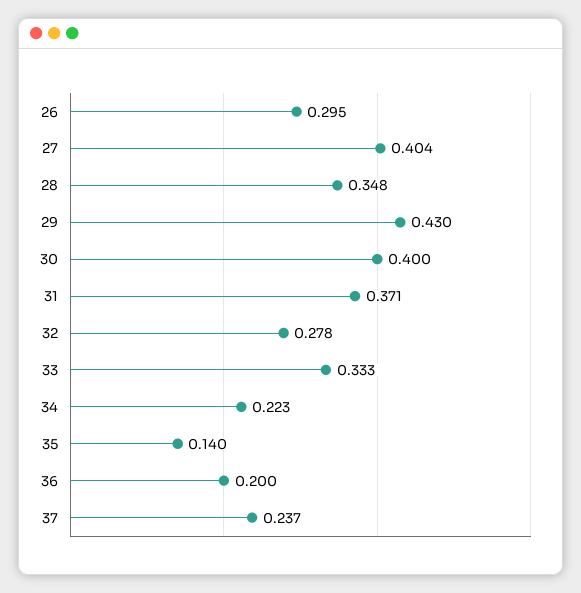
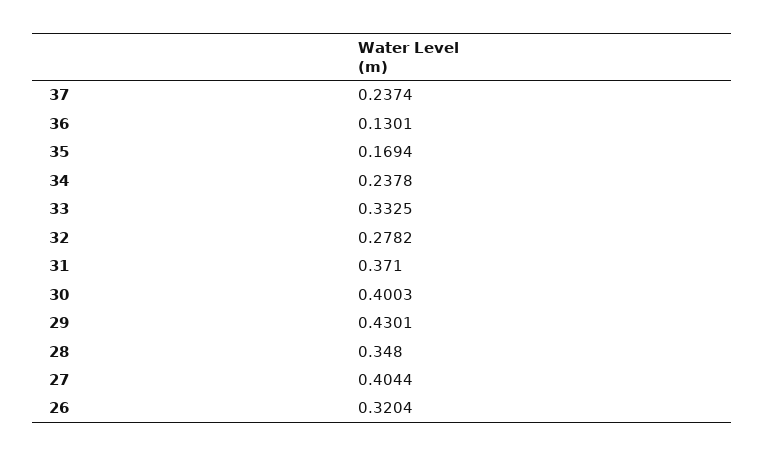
  {
-   "26": 0.295,
+   "26": 0.3204,
    "27": 0.4044,
    "28": 0.348,
    "29": 0.4301,
    "30": 0.4003,
    "31": 0.371,
    "32": 0.2782,
    "33": 0.3325,
-   "34": 0.223,
+   "34": 0.2378,
-   "35": 0.14,
+   "35": 0.1694,
-   "36": 0.2,
+   "36": 0.1301,
    "37": 0.2374
  }

